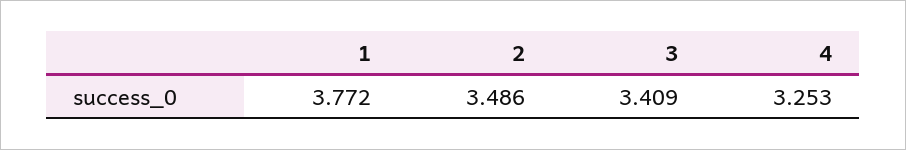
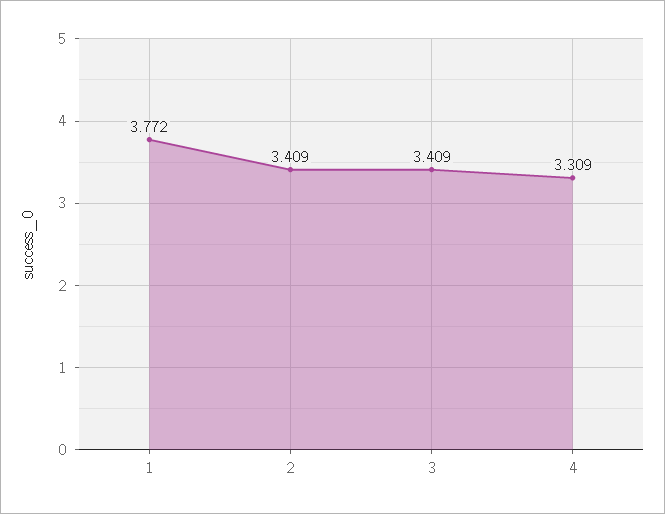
  {
    "1": 3.772,
-   "2": 3.486,
+   "2": 3.409,
    "3": 3.409,
-   "4": 3.253
+   "4": 3.309
  }

